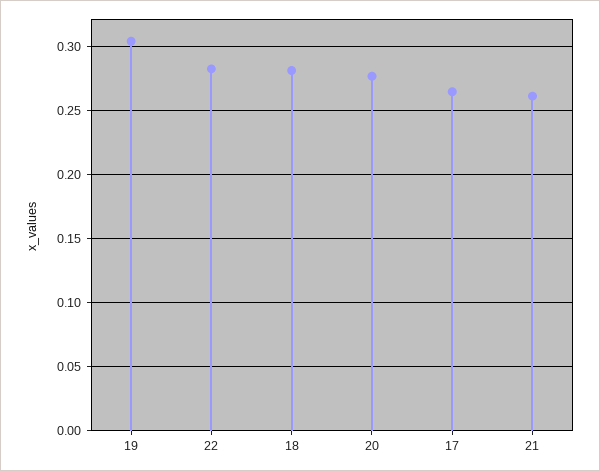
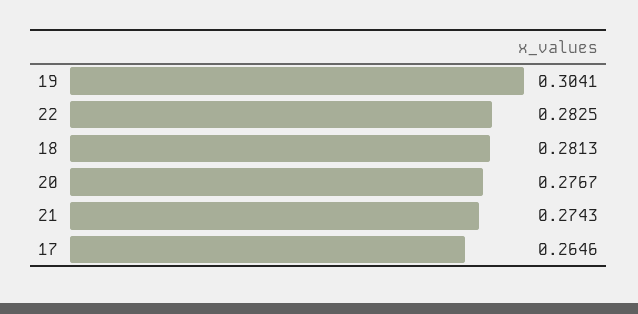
  {
    "19": 0.3041,
    "22": 0.2825,
    "18": 0.2813,
    "20": 0.2767,
    "17": 0.2646,
-   "21": 0.26
+   "21": 0.2743
  }

